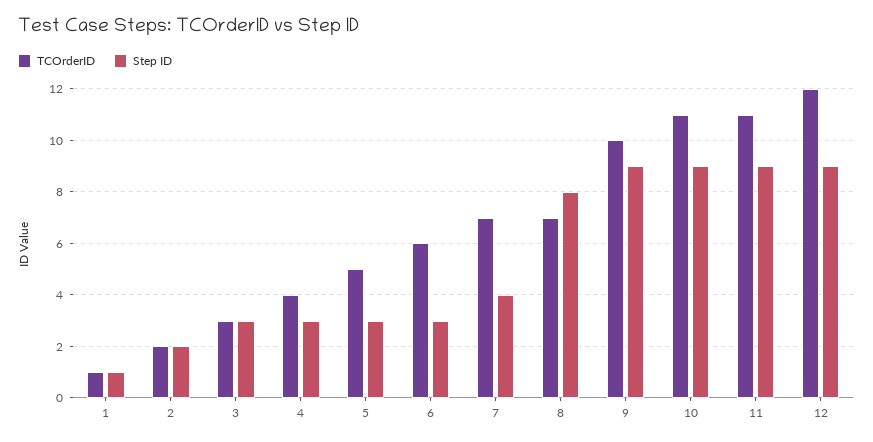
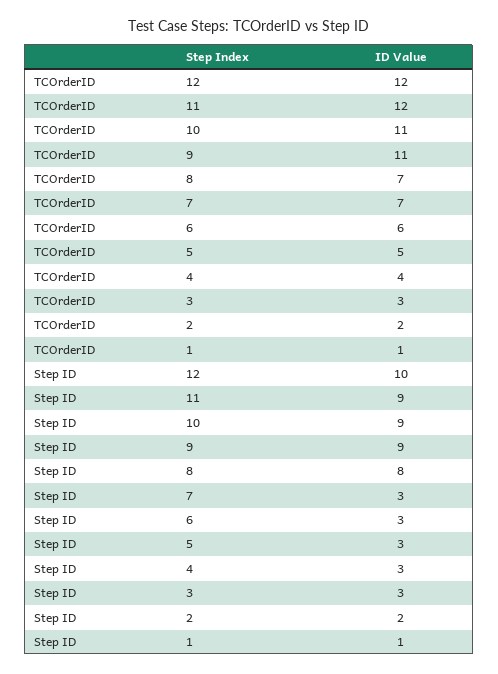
  {
    "TCOrderID": {
      "1": 1,
      "2": 2,
      "3": 3,
      "4": 4,
      "5": 5,
      "6": 6,
      "7": 7,
      "8": 7,
-     "9": 10,
+     "9": 11,
      "10": 11,
-     "11": 11,
+     "11": 12,
      "12": 12
    },
    "Step ID": {
      "1": 1,
      "2": 2,
      "3": 3,
      "4": 3,
      "5": 3,
      "6": 3,
-     "7": 4,
+     "7": 3,
      "8": 8,
      "9": 9,
      "10": 9,
      "11": 9,
-     "12": 9
+     "12": 10
    }
  }

